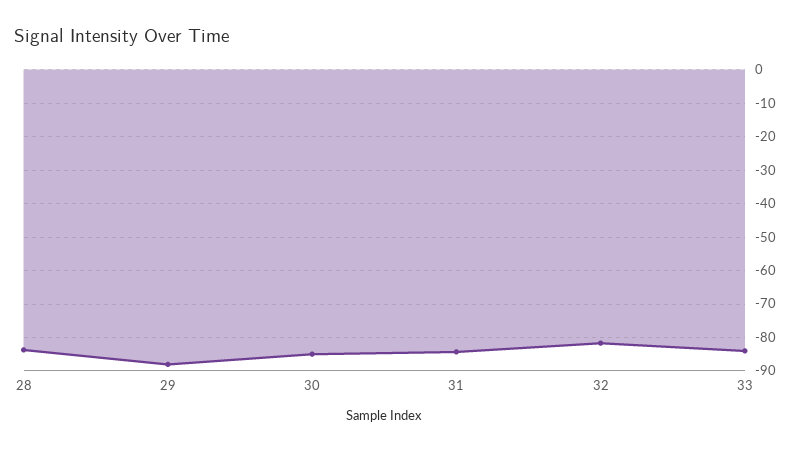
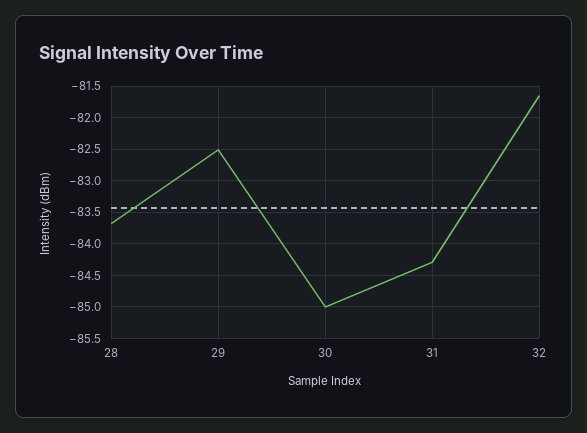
  {
    "28": -83.7,
-   "29": -88,
+   "29": -82.5,
    "30": -85,
    "31": -84.3,
-   "32": -81.7,
+   "32": -81.7
-   "33": -84
  }

